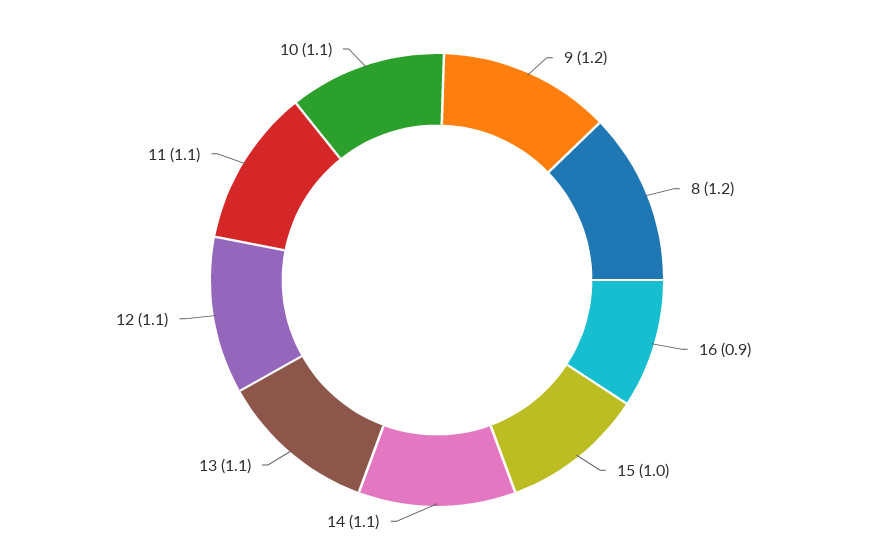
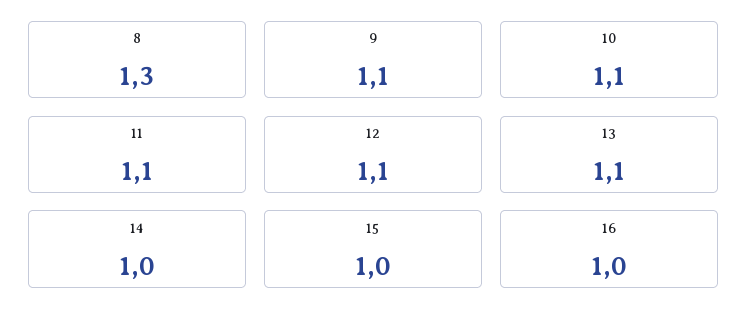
  {
-   "9": 1.2,
+   "9": 1.1,
-   "8": 1.2,
+   "8": 1.3,
-   "16": 0.9,
+   "16": 1,
    "15": 1,
-   "14": 1.1,
+   "14": 1,
    "13": 1.1,
    "12": 1.1,
    "11": 1.1,
    "10": 1.1
  }

